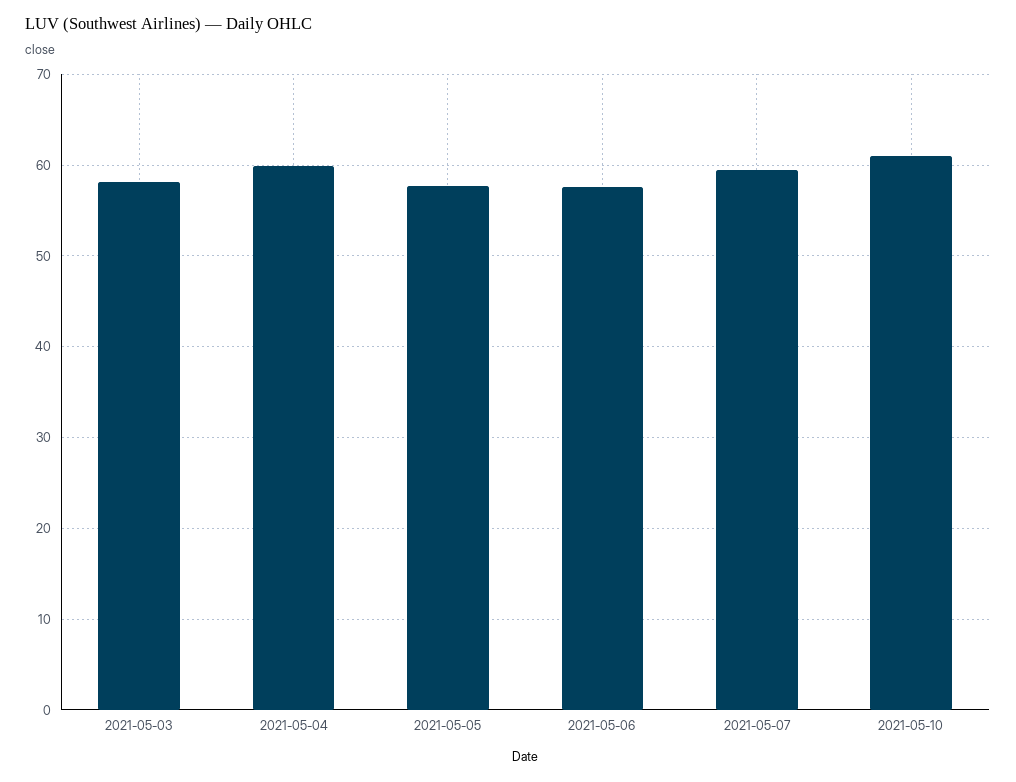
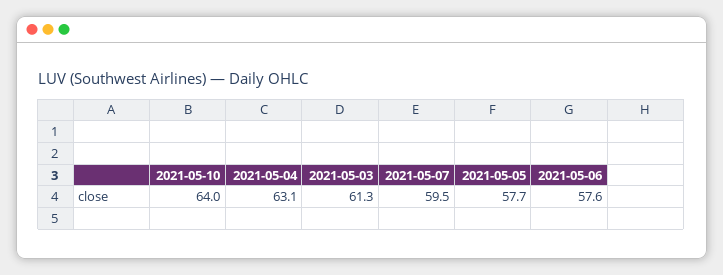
  {
-   "2021-05-03": 58,
+   "2021-05-03": 61.3,
-   "2021-05-04": 60,
+   "2021-05-04": 63.1,
    "2021-05-05": 57.7,
    "2021-05-06": 57.6,
    "2021-05-07": 59.5,
-   "2021-05-10": 61
+   "2021-05-10": 64
  }

